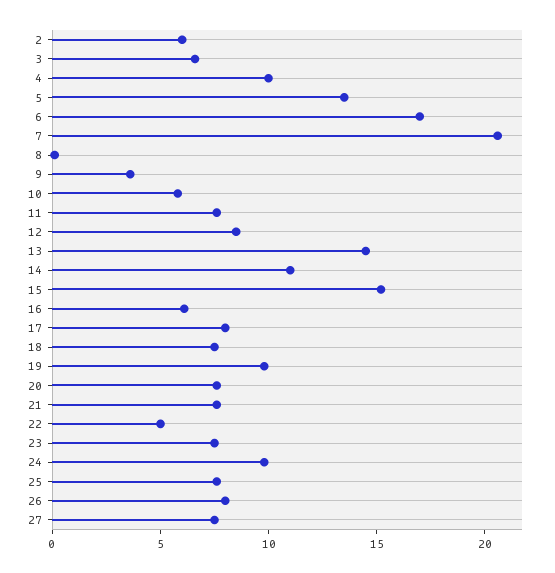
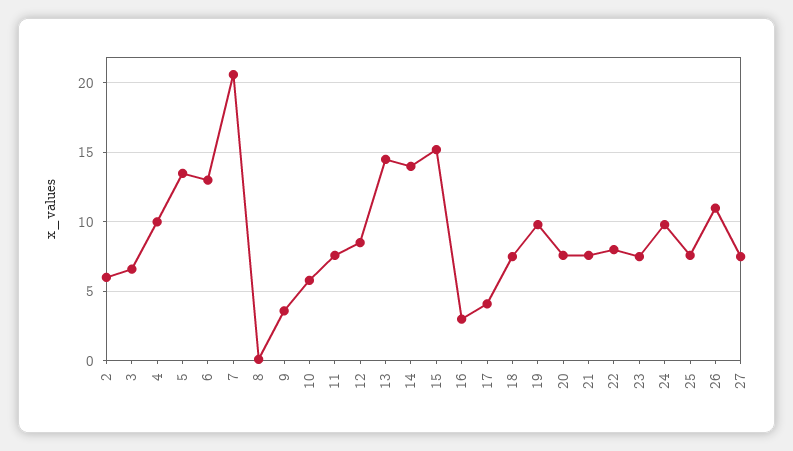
  {
    "2": 6,
    "3": 6.5,
    "4": 10,
    "5": 13.5,
-   "6": 17,
+   "6": 13,
    "7": 20.5,
    "8": 0,
    "9": 3.5,
    "10": 6,
    "11": 7.5,
    "12": 8.5,
    "13": 14.5,
-   "14": 11,
+   "14": 14,
    "15": 15,
-   "16": 6,
+   "16": 3,
-   "17": 8,
+   "17": 4,
    "18": 7.5,
    "19": 10,
    "20": 7.5,
    "21": 7.5,
-   "22": 5,
+   "22": 8,
    "23": 7.5,
    "24": 10,
    "25": 7.5,
-   "26": 8,
+   "26": 11,
    "27": 7.5
  }

